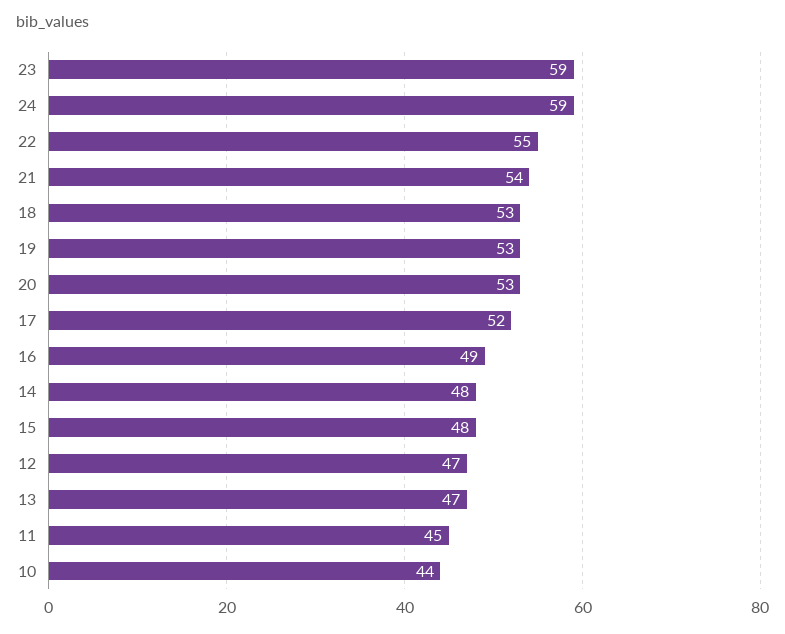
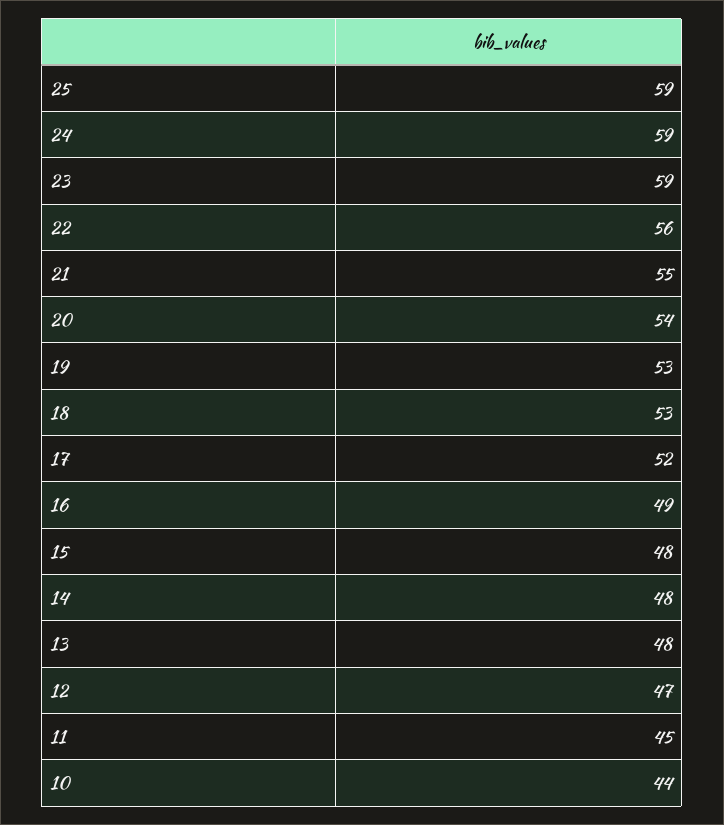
  {
    "23": 59,
    "24": 59,
-   "22": 55,
+   "22": 56,
-   "21": 54,
+   "21": 55,
    "18": 53,
    "19": 53,
-   "20": 53,
+   "20": 54,
    "17": 52,
    "16": 49,
    "14": 48,
    "15": 48,
    "12": 47,
-   "13": 47,
+   "13": 48,
    "11": 45,
-   "10": 44
+   "10": 44,
+   "25": 59
  }

